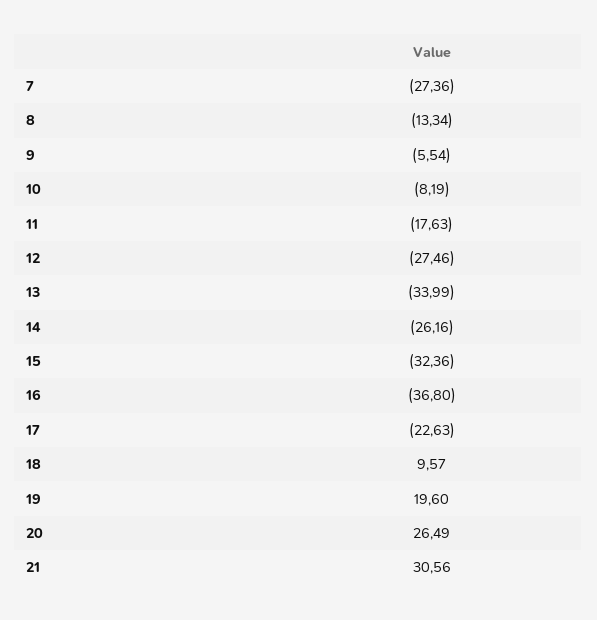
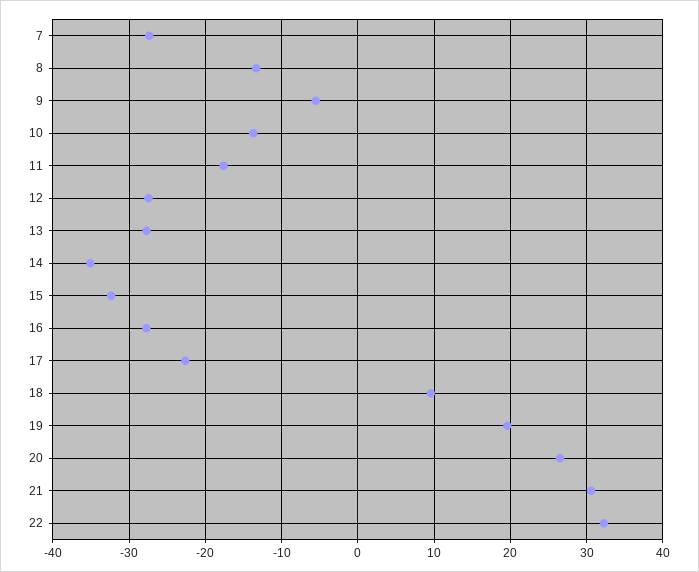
  {
    "7": -27.36,
    "8": -13.34,
    "9": -5.54,
-   "10": -8.19,
+   "10": -14,
    "11": -17.63,
    "12": -27.46,
-   "13": -33.99,
+   "13": -28,
-   "14": -26.16,
+   "14": -35,
    "15": -32.36,
-   "16": -36.8,
+   "16": -28,
    "17": -22.63,
    "18": 9.57,
    "19": 19.6,
    "20": 26.49,
-   "21": 30.56
+   "21": 30.56,
+   "22": 32
  }

